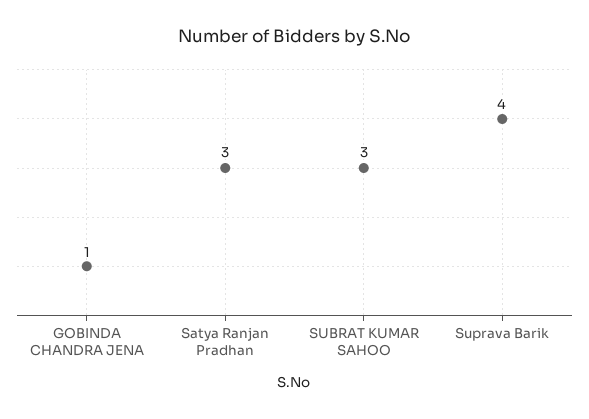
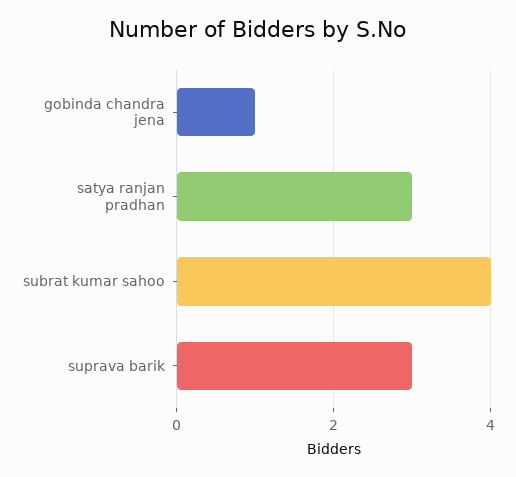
  {
    "GOBINDA CHANDRA JENA": 1,
    "Satya Ranjan Pradhan": 3,
-   "SUBRAT KUMAR SAHOO": 3,
+   "SUBRAT KUMAR SAHOO": 4,
-   "Suprava Barik": 4
+   "Suprava Barik": 3
  }

